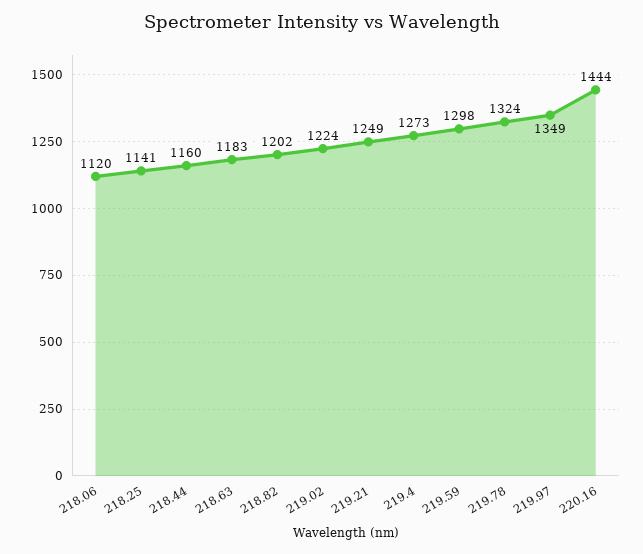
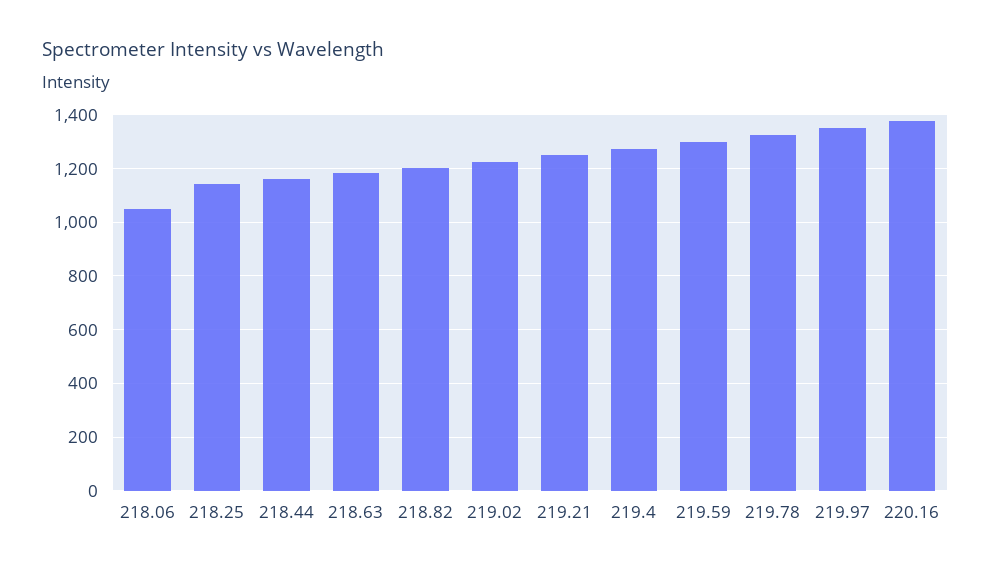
  {
-   "218.06": 1120,
+   "218.06": 1050,
    "218.25": 1141,
    "218.44": 1160,
    "218.63": 1183,
    "218.82": 1202,
    "219.02": 1224,
    "219.21": 1249,
    "219.4": 1273,
    "219.59": 1298,
    "219.78": 1324,
    "219.97": 1349,
-   "220.16": 1444
+   "220.16": 1375
  }

